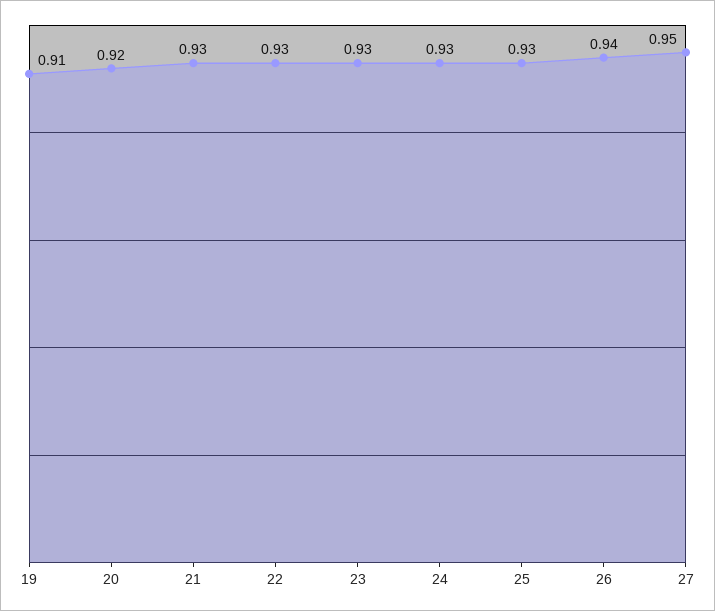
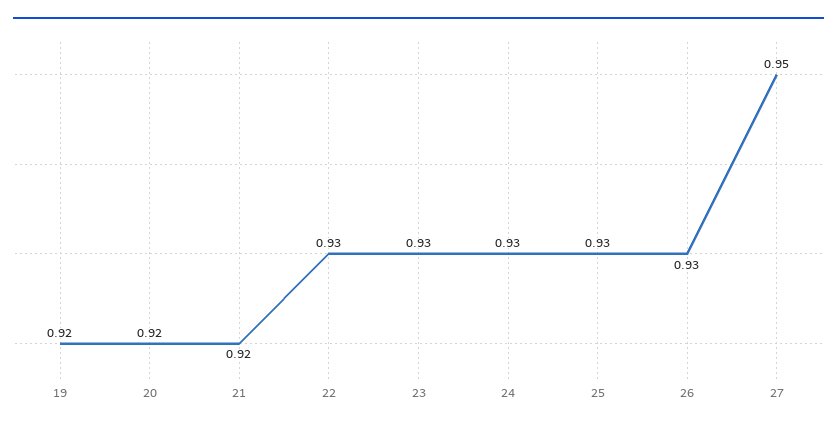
  {
-   "19": 0.91,
+   "19": 0.92,
    "20": 0.92,
-   "21": 0.93,
+   "21": 0.92,
    "22": 0.93,
    "23": 0.93,
    "24": 0.93,
    "25": 0.93,
-   "26": 0.94,
+   "26": 0.93,
    "27": 0.95
  }

